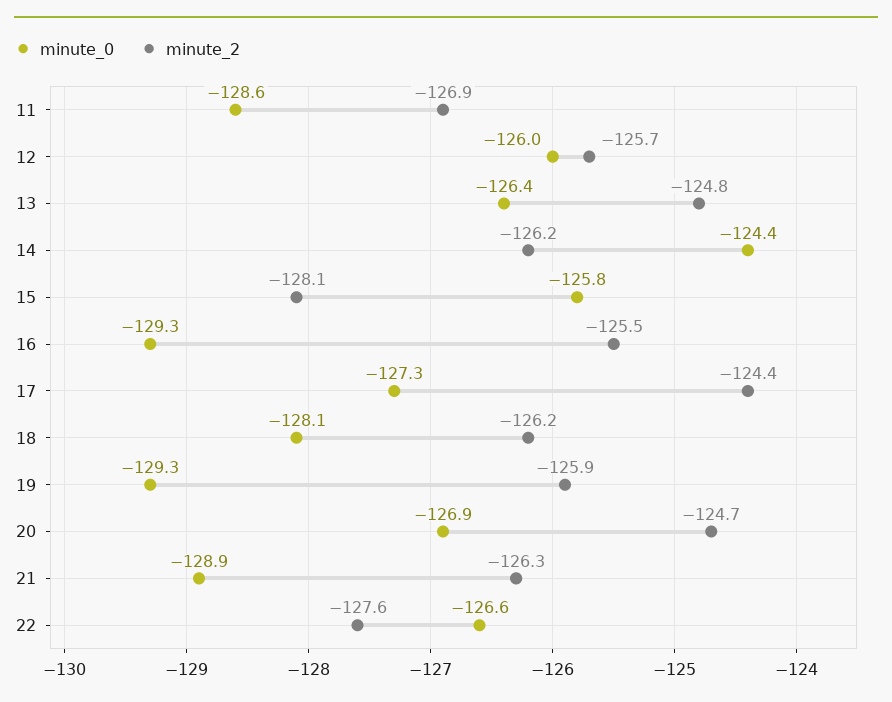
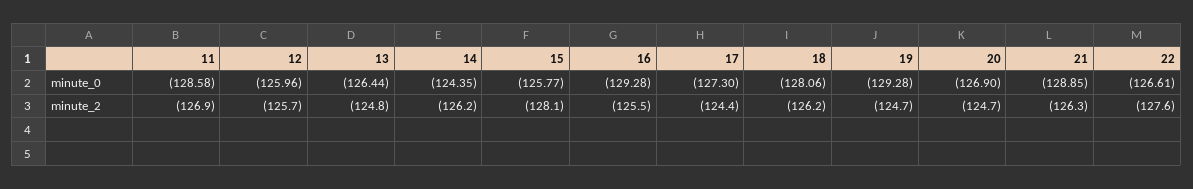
  {
    "minute_0": {
      "11": -128.58,
      "12": -125.96,
      "13": -126.44,
      "14": -124.35,
      "15": -125.77,
      "16": -129.28,
      "17": -127.3,
      "18": -128.06,
      "19": -129.28,
      "20": -126.9,
      "21": -128.85,
      "22": -126.61
    },
    "minute_2": {
      "11": -126.9,
      "12": -125.7,
      "13": -124.8,
      "14": -126.2,
      "15": -128.1,
      "16": -125.5,
      "17": -124.4,
      "18": -126.2,
-     "19": -125.9,
+     "19": -124.7,
      "20": -124.7,
      "21": -126.3,
      "22": -127.6
    }
  }

